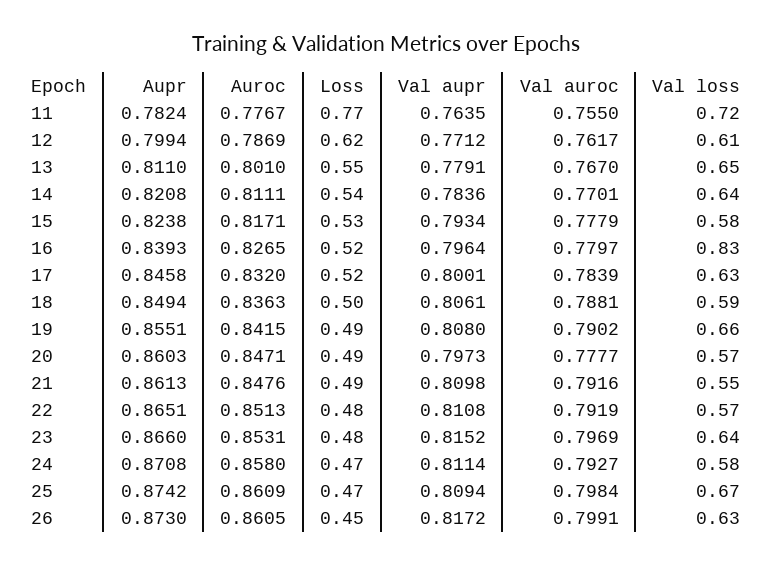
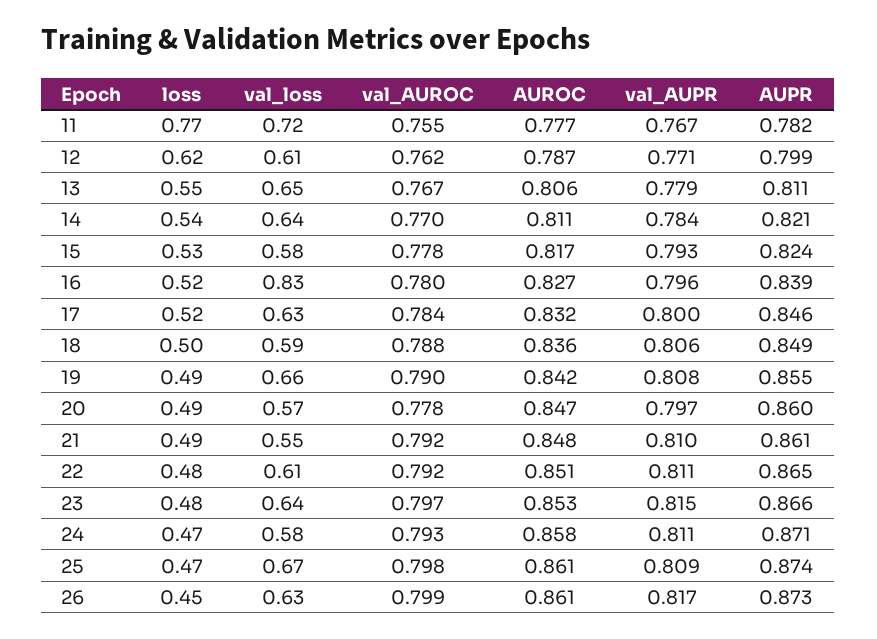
  {
    "Aupr": {
      "11": 0.7824,
      "12": 0.7994,
      "13": 0.811,
      "14": 0.8208,
      "15": 0.8238,
      "16": 0.8393,
      "17": 0.8458,
      "18": 0.8494,
      "19": 0.8551,
      "20": 0.8603,
      "21": 0.8613,
      "22": 0.8651,
      "23": 0.866,
      "24": 0.8708,
      "25": 0.8742,
      "26": 0.873
    },
    "Auroc": {
      "11": 0.7767,
      "12": 0.7869,
-     "13": 0.801,
+     "13": 0.806,
      "14": 0.8111,
      "15": 0.8171,
      "16": 0.8265,
      "17": 0.832,
      "18": 0.8363,
      "19": 0.8415,
      "20": 0.8471,
      "21": 0.8476,
      "22": 0.8513,
      "23": 0.8531,
      "24": 0.858,
      "25": 0.8609,
      "26": 0.8605
    },
    "Loss": {
      "11": 0.77,
      "12": 0.62,
      "13": 0.55,
      "14": 0.54,
      "15": 0.53,
      "16": 0.52,
      "17": 0.52,
      "18": 0.5,
      "19": 0.49,
      "20": 0.49,
      "21": 0.49,
      "22": 0.48,
      "23": 0.48,
      "24": 0.47,
      "25": 0.47,
      "26": 0.45
    },
    "Val aupr": {
-     "11": 0.7635,
+     "11": 0.767,
      "12": 0.7712,
      "13": 0.7791,
      "14": 0.7836,
      "15": 0.7934,
      "16": 0.7964,
      "17": 0.8001,
      "18": 0.8061,
      "19": 0.808,
      "20": 0.7973,
      "21": 0.8098,
      "22": 0.8108,
      "23": 0.8152,
      "24": 0.8114,
      "25": 0.8094,
      "26": 0.8172
    },
    "Val auroc": {
      "11": 0.755,
      "12": 0.7617,
      "13": 0.767,
      "14": 0.7701,
      "15": 0.7779,
      "16": 0.7797,
      "17": 0.7839,
      "18": 0.7881,
      "19": 0.7902,
      "20": 0.7777,
      "21": 0.7916,
      "22": 0.7919,
      "23": 0.7969,
      "24": 0.7927,
      "25": 0.7984,
      "26": 0.7991
    },
    "Val loss": {
      "11": 0.72,
      "12": 0.61,
      "13": 0.65,
      "14": 0.64,
      "15": 0.58,
      "16": 0.83,
      "17": 0.63,
      "18": 0.59,
      "19": 0.66,
      "20": 0.57,
      "21": 0.55,
-     "22": 0.57,
+     "22": 0.61,
      "23": 0.64,
      "24": 0.58,
      "25": 0.67,
      "26": 0.63
    }
  }

